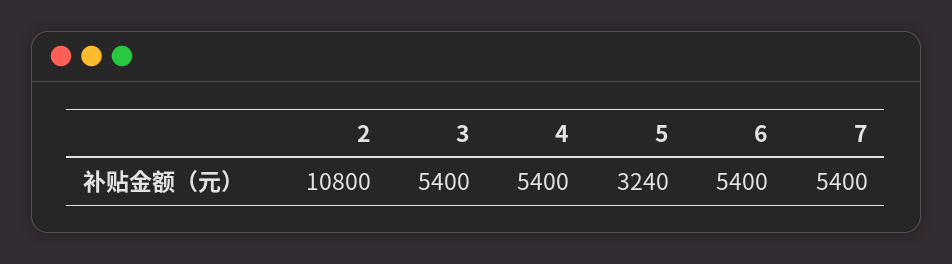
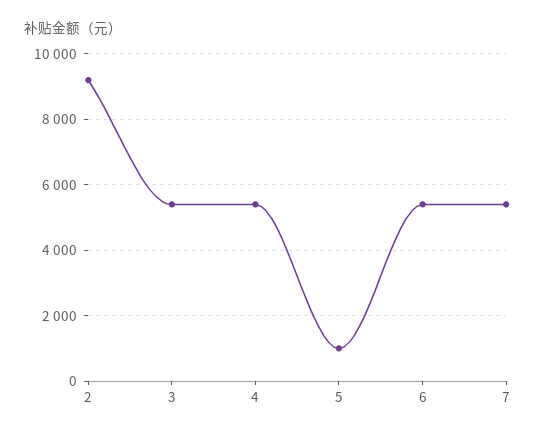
  {
-   "2": 10800,
+   "2": 9200,
    "3": 5400,
    "4": 5400,
-   "5": 3240,
+   "5": 1000,
    "6": 5400,
    "7": 5400
  }

